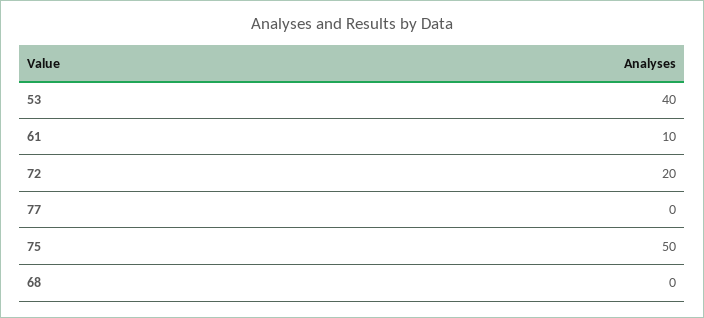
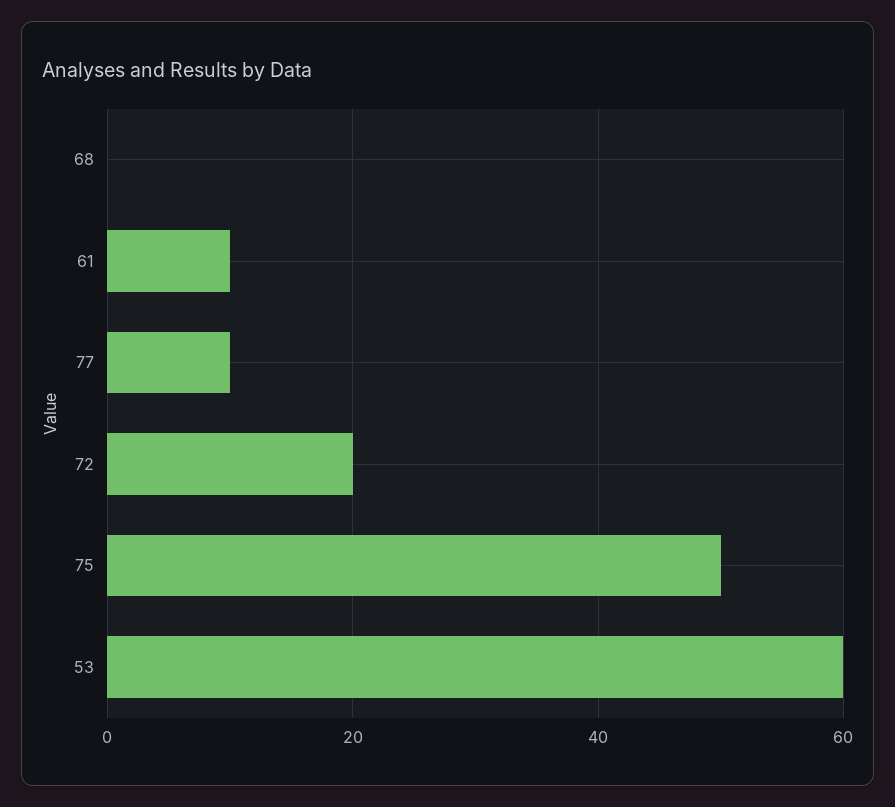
  {
-   "53": 40,
+   "53": 60,
    "61": 10,
    "72": 20,
-   "77": 0,
+   "77": 10,
    "75": 50,
    "68": 0
  }

